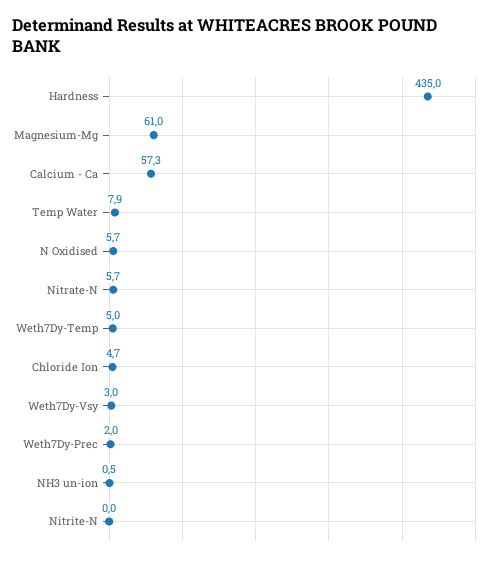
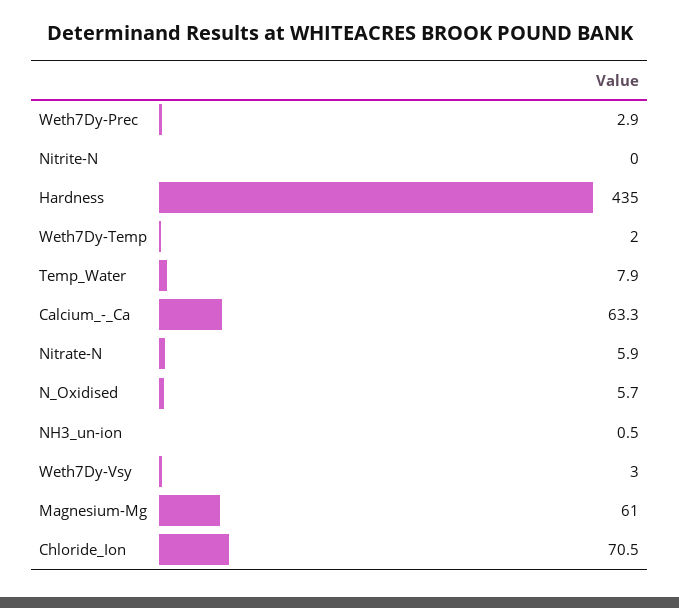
  {
    "Hardness": 435,
    "Magnesium-Mg": 61,
-   "Calcium - Ca": 57.3,
+   "Calcium - Ca": 63.3,
    "Temp Water": 7.9,
    "N Oxidised": 5.7,
-   "Nitrate-N": 5.7,
+   "Nitrate-N": 5.9,
-   "Weth7Dy-Temp": 5,
+   "Weth7Dy-Temp": 2,
-   "Chloride Ion": 4.7,
+   "Chloride Ion": 70.5,
    "Weth7Dy-Vsy": 3,
-   "Weth7Dy-Prec": 2,
+   "Weth7Dy-Prec": 2.9,
    "NH3 un-ion": 0.5,
    "Nitrite-N": 0
  }

